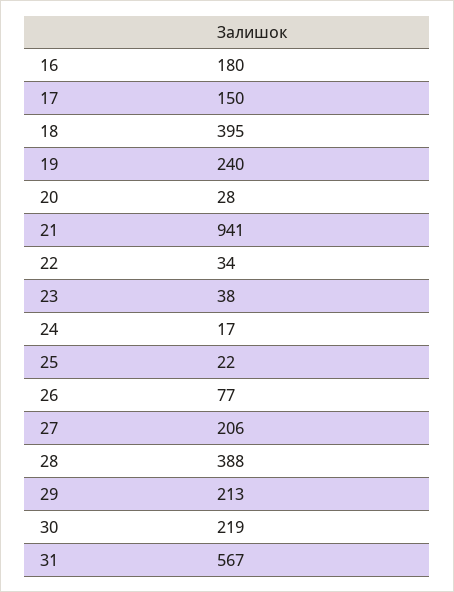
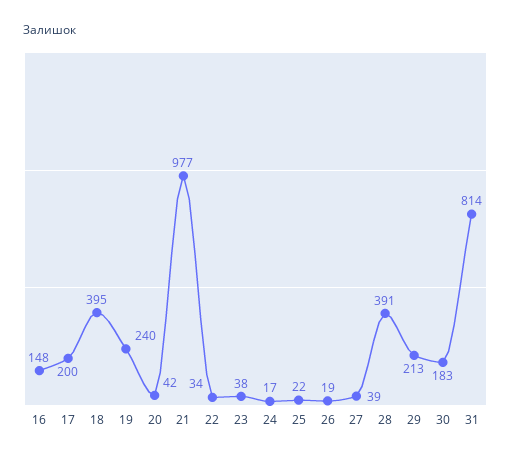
  {
-   "16": 180,
+   "16": 148,
-   "17": 150,
+   "17": 200,
    "18": 395,
    "19": 240,
-   "20": 28,
+   "20": 42,
-   "21": 941,
+   "21": 977,
    "22": 34,
    "23": 38,
    "24": 17,
    "25": 22,
-   "26": 77,
+   "26": 19,
-   "27": 206,
+   "27": 39,
-   "28": 388,
+   "28": 391,
    "29": 213,
-   "30": 219,
+   "30": 183,
-   "31": 567
+   "31": 814
  }

